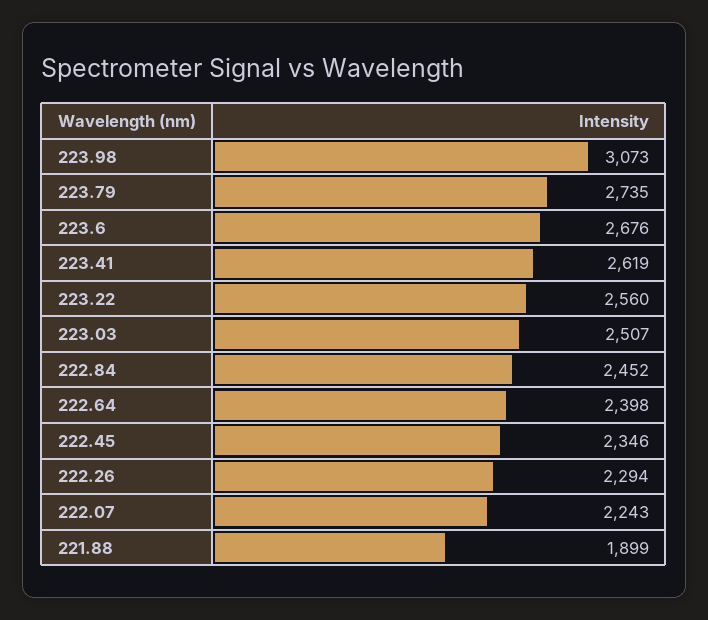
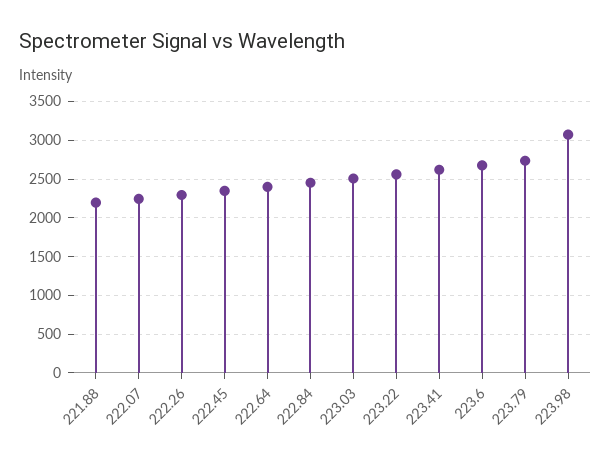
  {
    "223.98": 3073,
    "223.79": 2735,
    "223.6": 2676,
    "223.41": 2619,
    "223.22": 2560,
    "223.03": 2507,
    "222.84": 2452,
    "222.64": 2398,
    "222.45": 2346,
    "222.26": 2294,
    "222.07": 2243,
-   "221.88": 1899
+   "221.88": 2200
  }

